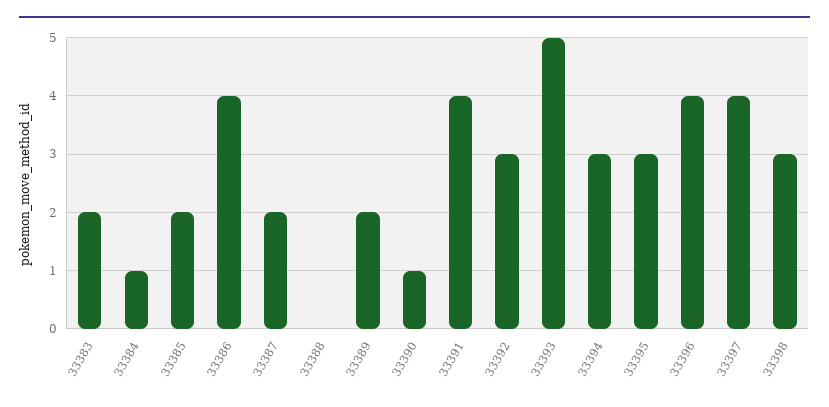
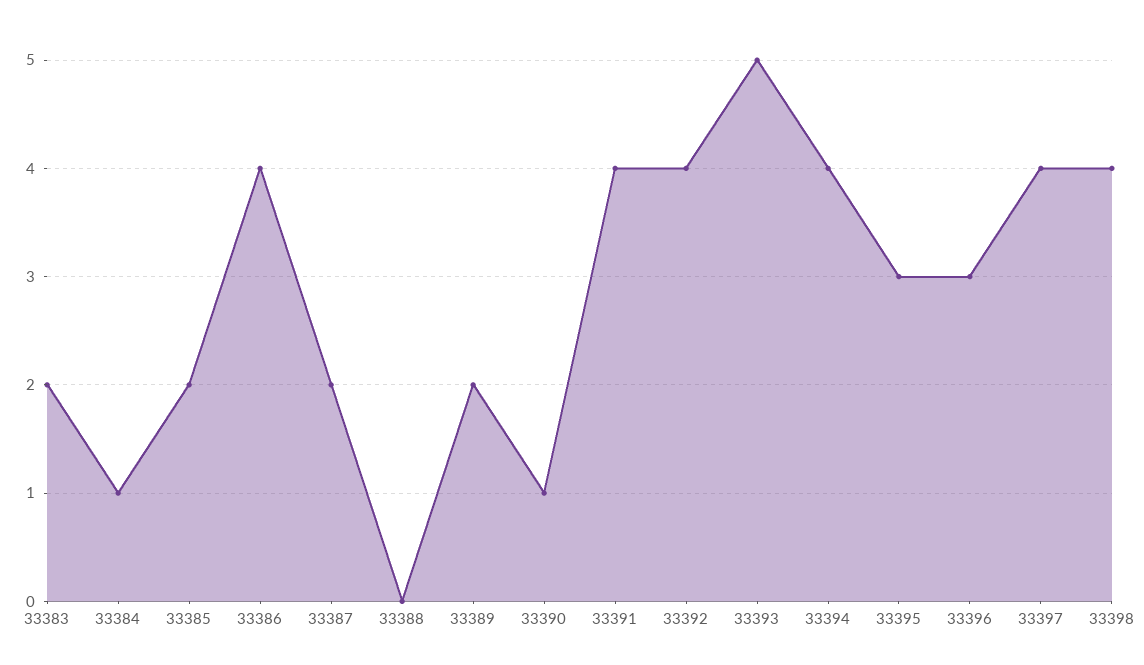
  {
    "33383": 2,
    "33384": 1,
    "33385": 2,
    "33386": 4,
    "33387": 2,
    "33388": 0,
    "33389": 2,
    "33390": 1,
    "33391": 4,
-   "33392": 3,
+   "33392": 4,
    "33393": 5,
-   "33394": 3,
+   "33394": 4,
    "33395": 3,
-   "33396": 4,
+   "33396": 3,
    "33397": 4,
-   "33398": 3
+   "33398": 4
  }

